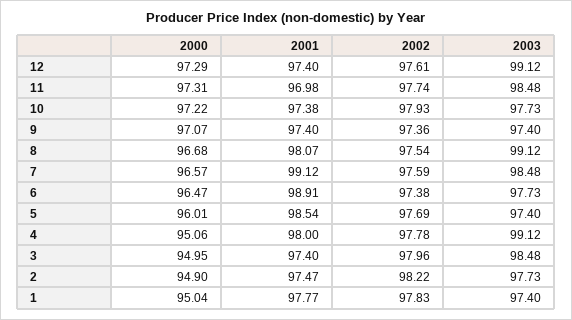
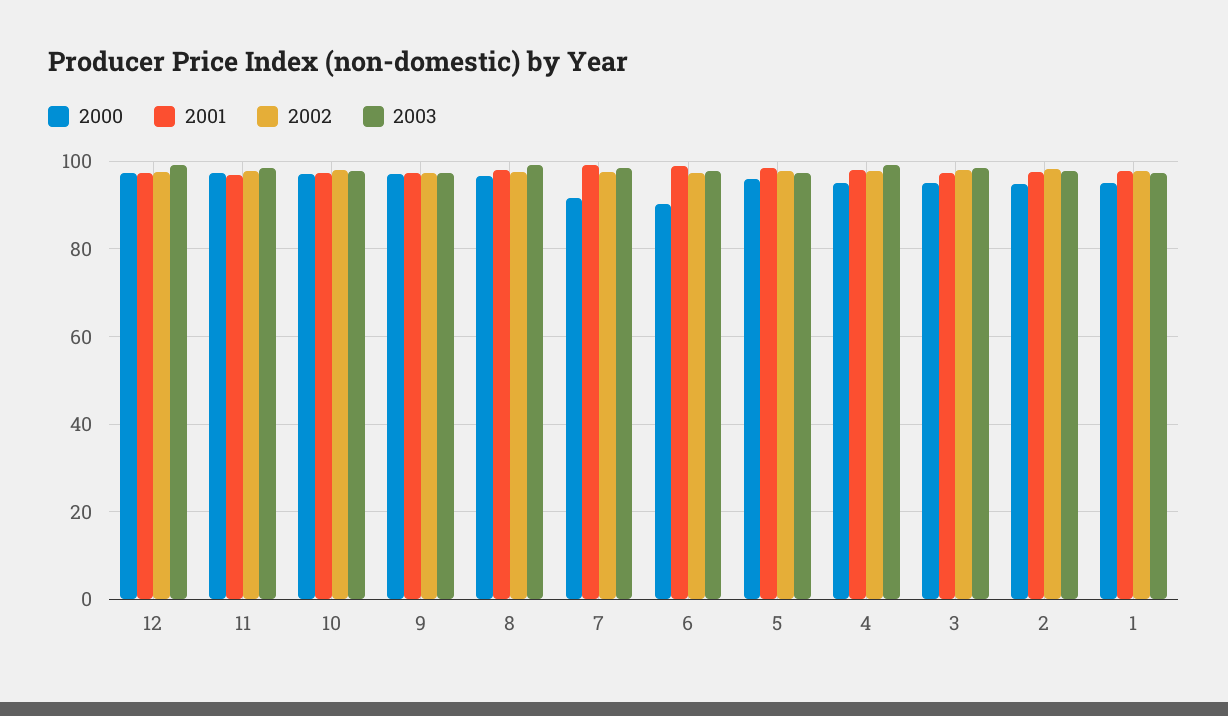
  {
    "2000": {
      "12": 97.29,
      "11": 97.31,
      "10": 97.22,
      "9": 97.07,
      "8": 96.68,
-     "7": 96.57,
+     "7": 92,
-     "6": 96.47,
+     "6": 90,
      "5": 96.01,
      "4": 95.06,
      "3": 94.95,
      "2": 94.9,
      "1": 95.04
    },
    "2001": {
      "12": 97.4,
      "11": 96.98,
      "10": 97.38,
      "9": 97.4,
      "8": 98.07,
      "7": 99.12,
      "6": 98.91,
      "5": 98.54,
      "4": 98,
      "3": 97.4,
      "2": 97.47,
      "1": 97.77
    },
    "2002": {
      "12": 97.61,
      "11": 97.74,
      "10": 97.93,
      "9": 97.36,
      "8": 97.54,
      "7": 97.59,
      "6": 97.38,
      "5": 97.69,
      "4": 97.78,
      "3": 97.96,
      "2": 98.22,
      "1": 97.83
    },
    "2003": {
      "12": 99.12,
      "11": 98.48,
      "10": 97.73,
      "9": 97.4,
      "8": 99.12,
      "7": 98.48,
      "6": 97.73,
      "5": 97.4,
      "4": 99.12,
      "3": 98.48,
      "2": 97.73,
      "1": 97.4
    }
  }

